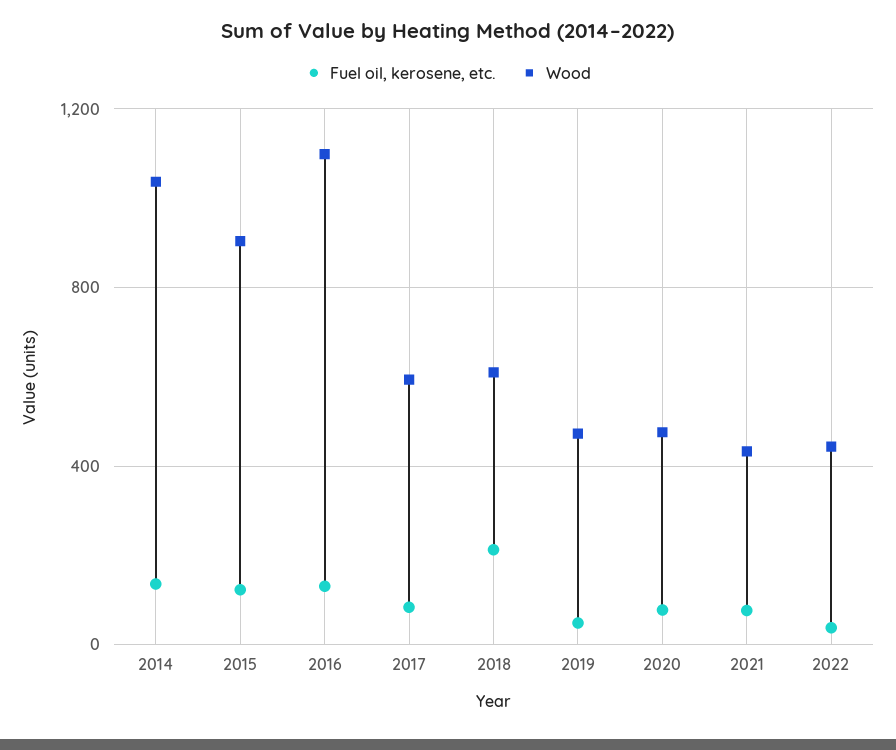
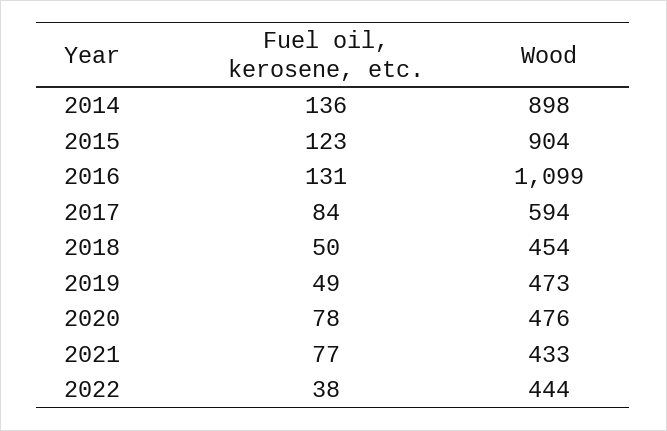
  {
    "Fuel oil, kerosene, etc.": {
      "2014": 136,
      "2015": 123,
      "2016": 131,
      "2017": 84,
-     "2018": 200,
+     "2018": 50,
      "2019": 49,
      "2020": 78,
      "2021": 77,
      "2022": 38
    },
    "Wood": {
-     "2014": 1050,
+     "2014": 898,
      "2015": 904,
      "2016": 1099,
      "2017": 594,
-     "2018": 600,
+     "2018": 454,
      "2019": 473,
      "2020": 476,
      "2021": 433,
      "2022": 444
    }
  }

